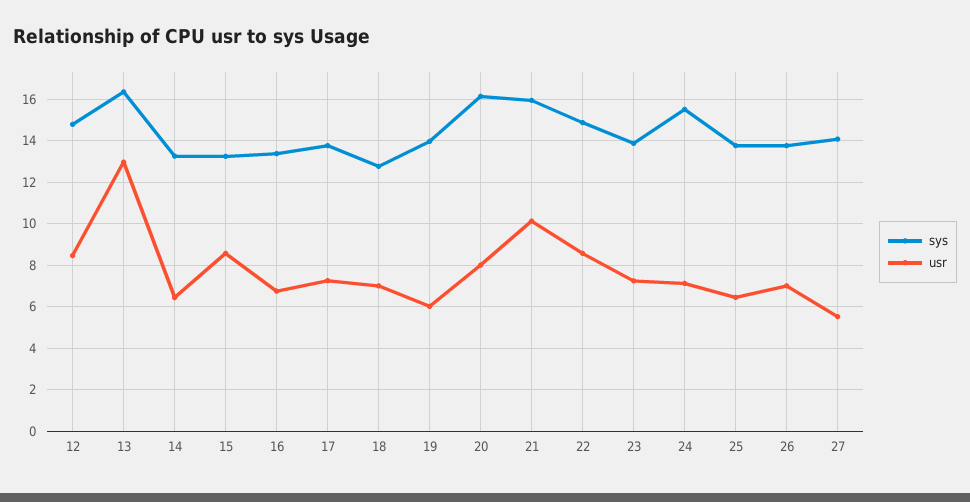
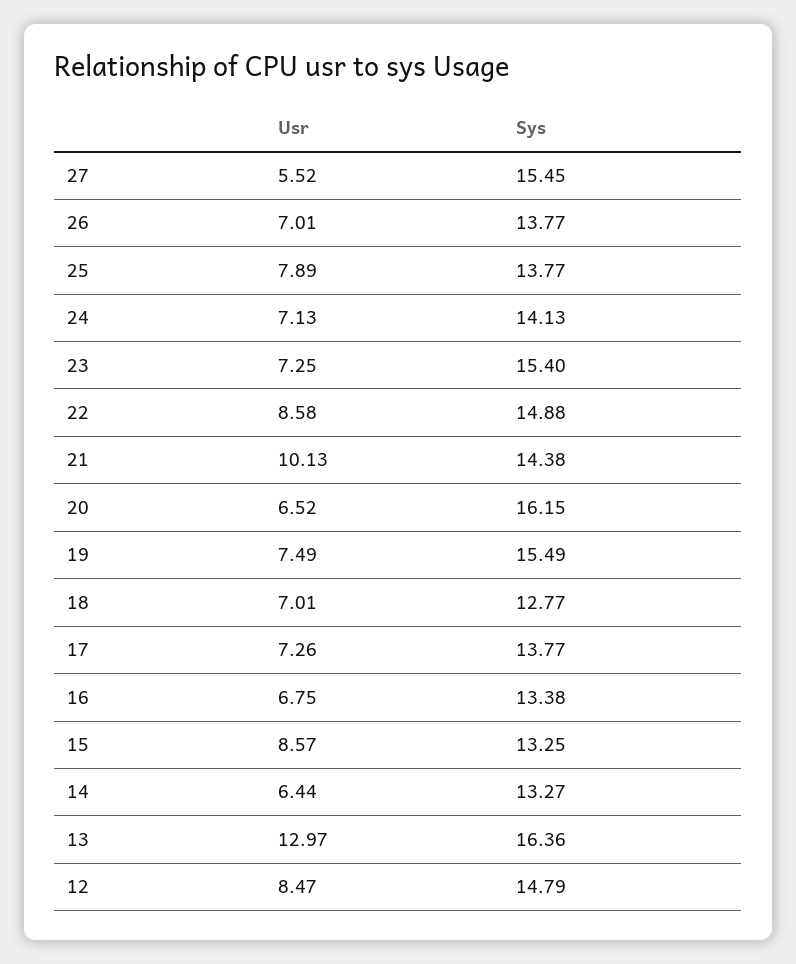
  {
    "sys": {
      "12": 14.79,
      "13": 16.36,
      "14": 13.27,
      "15": 13.25,
      "16": 13.38,
      "17": 13.77,
      "18": 12.77,
-     "19": 14,
+     "19": 15.49,
      "20": 16.15,
-     "21": 16,
+     "21": 14.38,
      "22": 14.88,
-     "23": 14,
+     "23": 15.4,
-     "24": 15.5,
+     "24": 14.13,
      "25": 13.77,
      "26": 13.77,
-     "27": 14
+     "27": 15.45
    },
    "usr": {
      "12": 8.47,
      "13": 12.97,
      "14": 6.44,
      "15": 8.57,
      "16": 6.75,
      "17": 7.26,
      "18": 7.01,
-     "19": 6,
+     "19": 7.49,
-     "20": 8,
+     "20": 6.52,
      "21": 10.13,
      "22": 8.58,
      "23": 7.25,
      "24": 7.13,
-     "25": 6.5,
+     "25": 7.89,
      "26": 7.01,
      "27": 5.52
    }
  }

